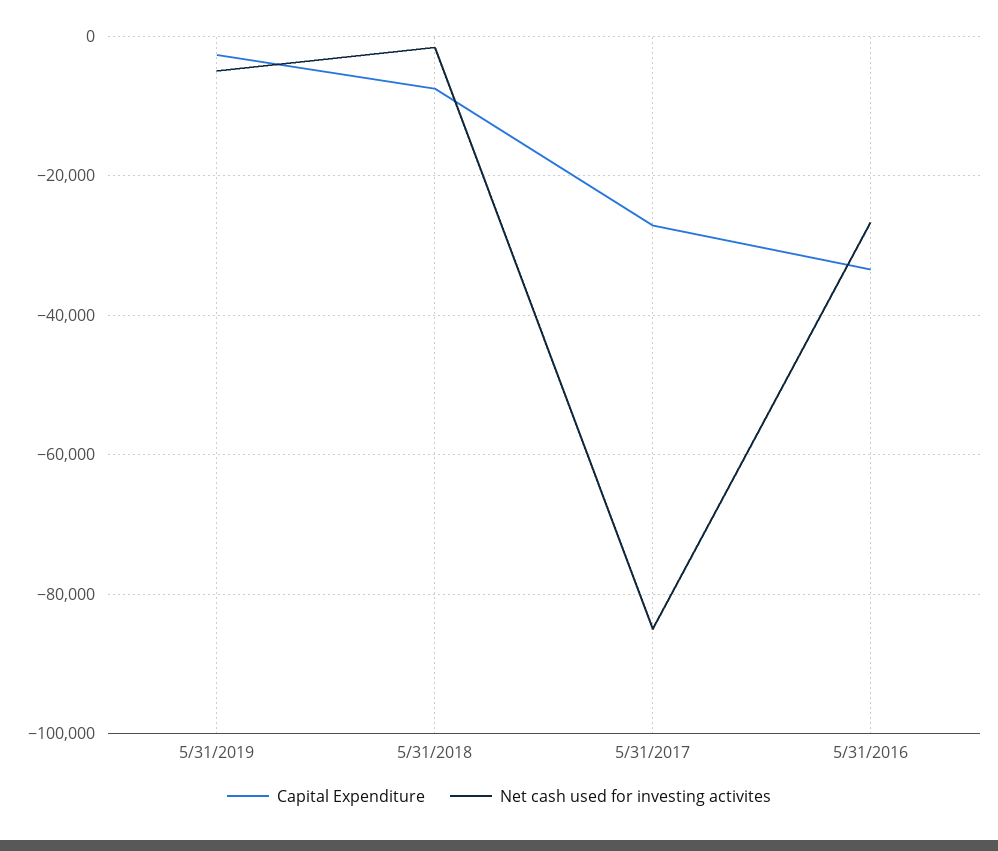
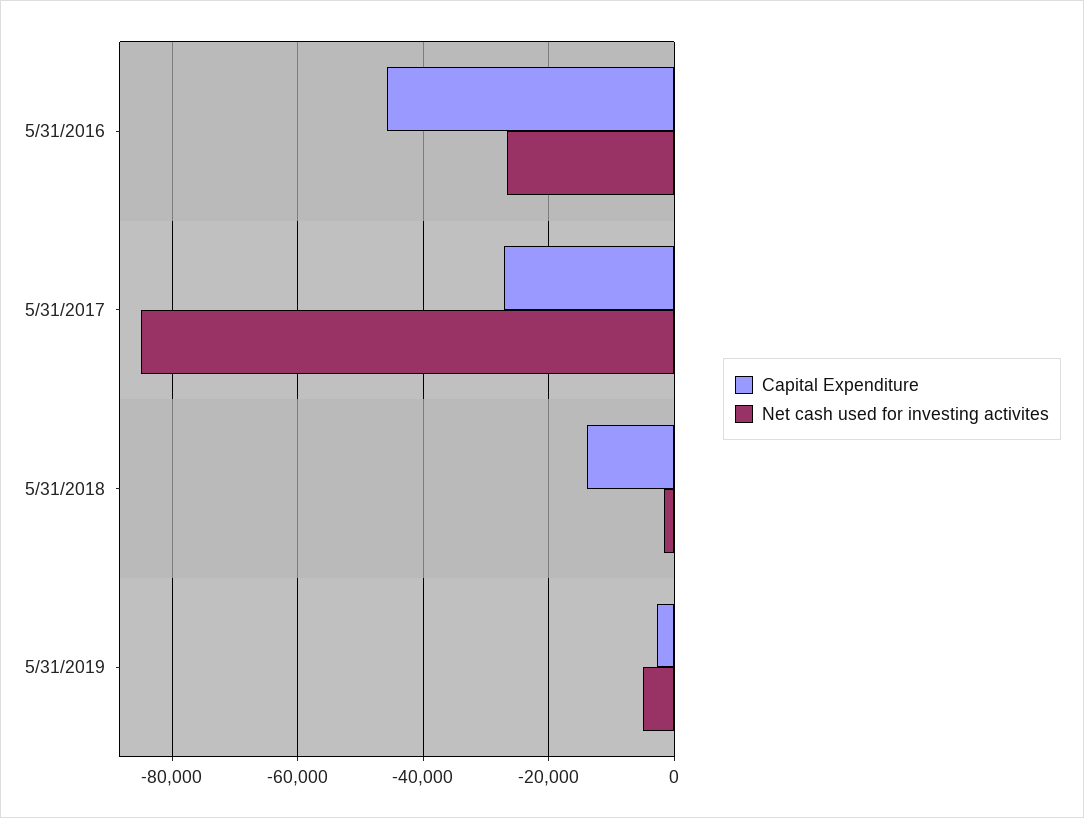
  {
    "Capital Expenditure": {
      "5/31/2019": -2000,
-     "5/31/2018": -8000,
+     "5/31/2018": -14000,
      "5/31/2017": -28000,
-     "5/31/2016": -34000
+     "5/31/2016": -46000
    },
    "Net cash used for investing activites": {
      "5/31/2019": -4000,
      "5/31/2018": -2000,
      "5/31/2017": -84000,
      "5/31/2016": -26000
    }
  }

